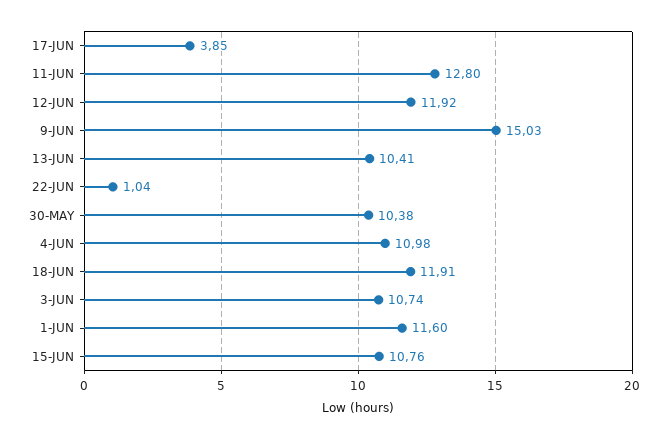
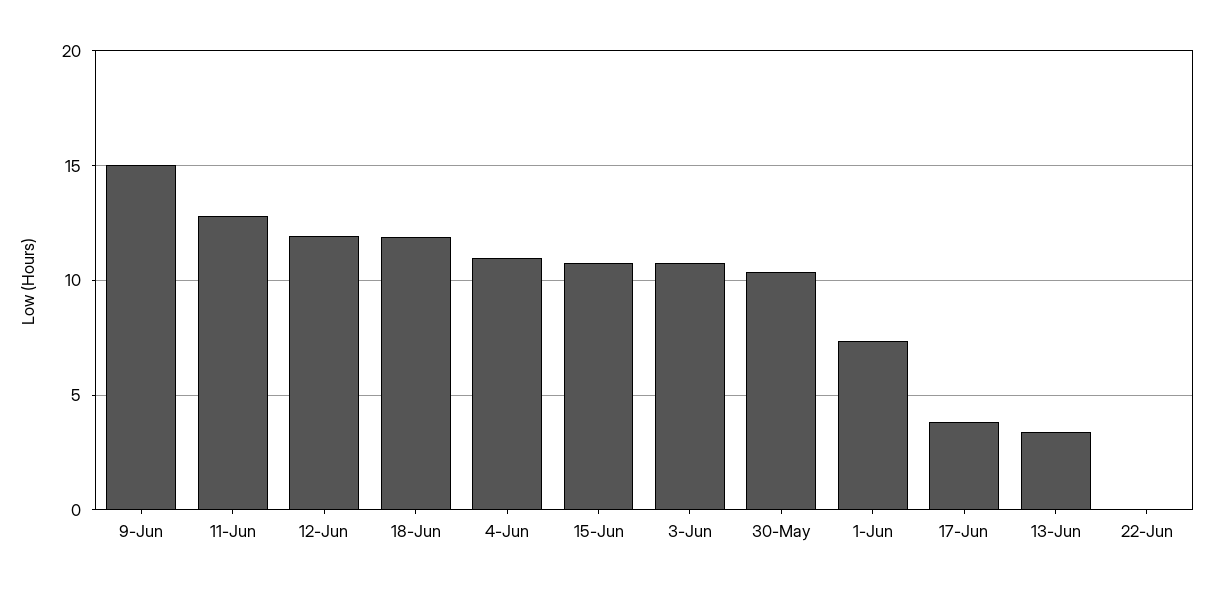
  {
    "17-JUN": 3.85,
    "11-JUN": 12.8,
    "12-JUN": 11.92,
    "9-JUN": 15.03,
-   "13-JUN": 10.41,
+   "13-JUN": 3.5,
-   "22-JUN": 1.04,
+   "22-JUN": 0,
    "30-MAY": 10.38,
    "4-JUN": 10.98,
    "18-JUN": 11.91,
    "3-JUN": 10.74,
-   "1-JUN": 11.6,
+   "1-JUN": 7.5,
    "15-JUN": 10.76
  }

